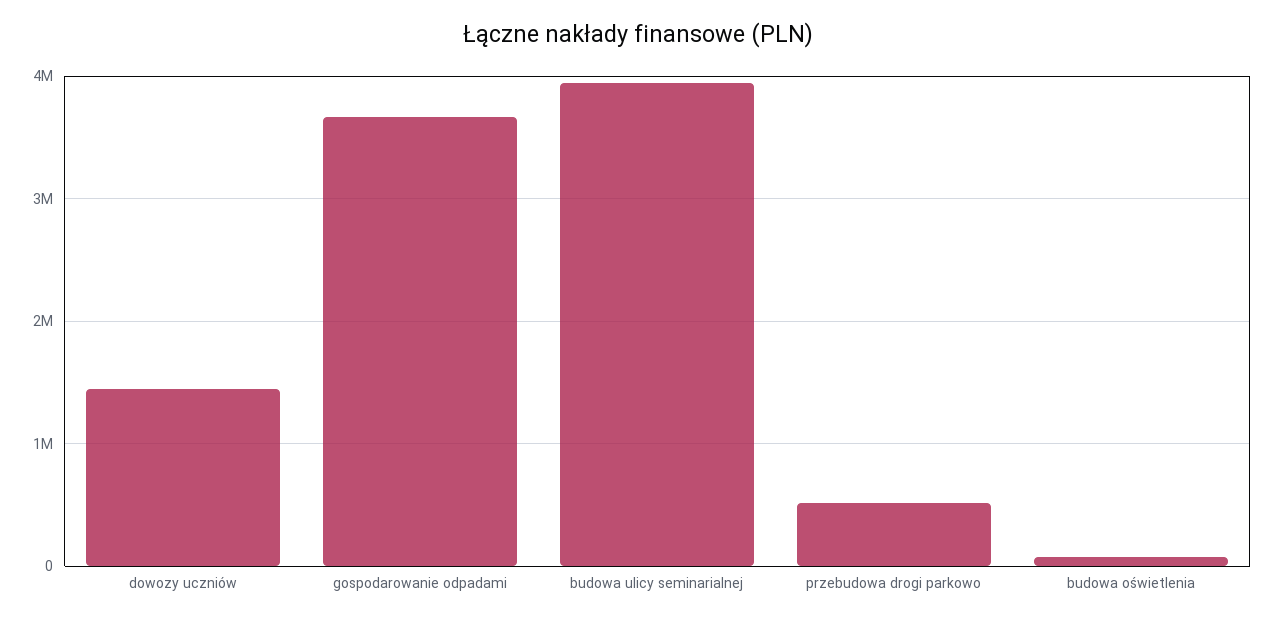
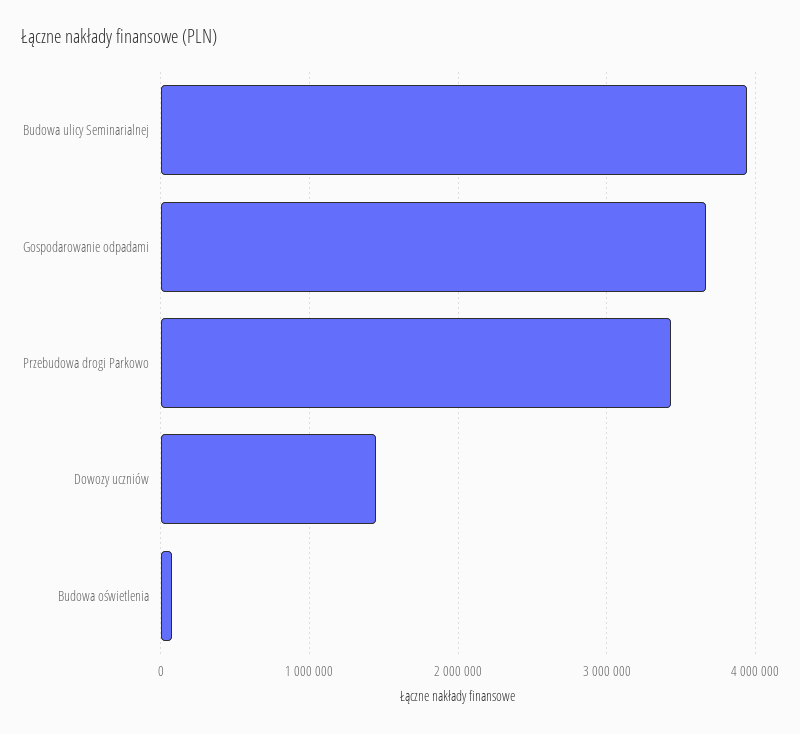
  {
    "dowozy uczniów": 1400000,
    "gospodarowanie odpadami": 3700000,
    "budowa ulicy seminarialnej": 3900000,
-   "przebudowa drogi parkowo": 500000,
+   "przebudowa drogi parkowo": 3400000,
    "budowa oświetlenia": 100000
  }

